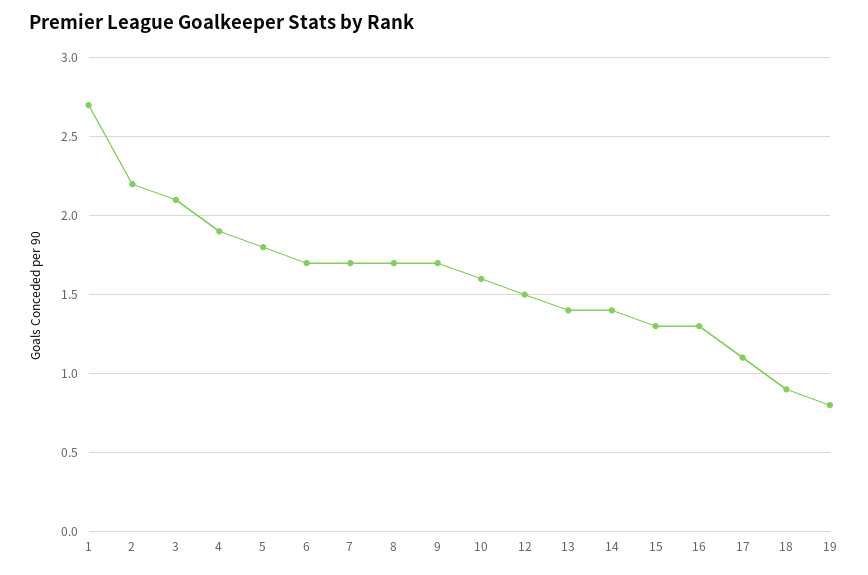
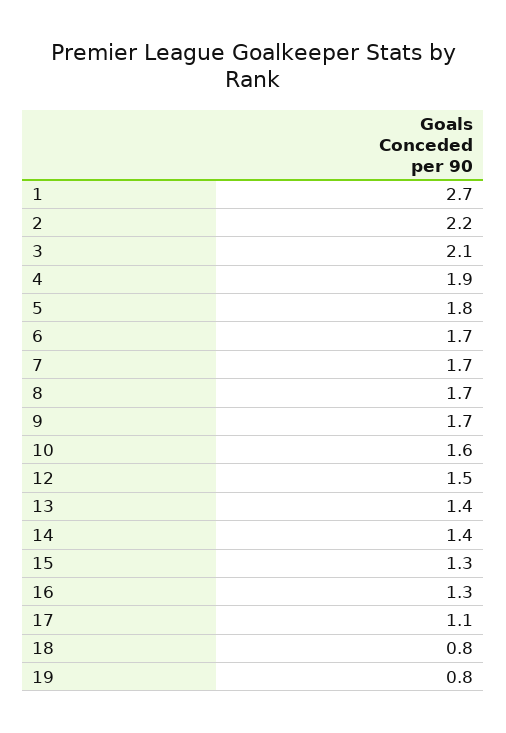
  {
    "1": 2.7,
    "2": 2.2,
    "3": 2.1,
    "4": 1.9,
    "5": 1.8,
    "6": 1.7,
    "7": 1.7,
    "8": 1.7,
    "9": 1.7,
    "10": 1.6,
    "12": 1.5,
    "13": 1.4,
    "14": 1.4,
    "15": 1.3,
    "16": 1.3,
    "17": 1.1,
-   "18": 0.9,
+   "18": 0.8,
    "19": 0.8
  }

